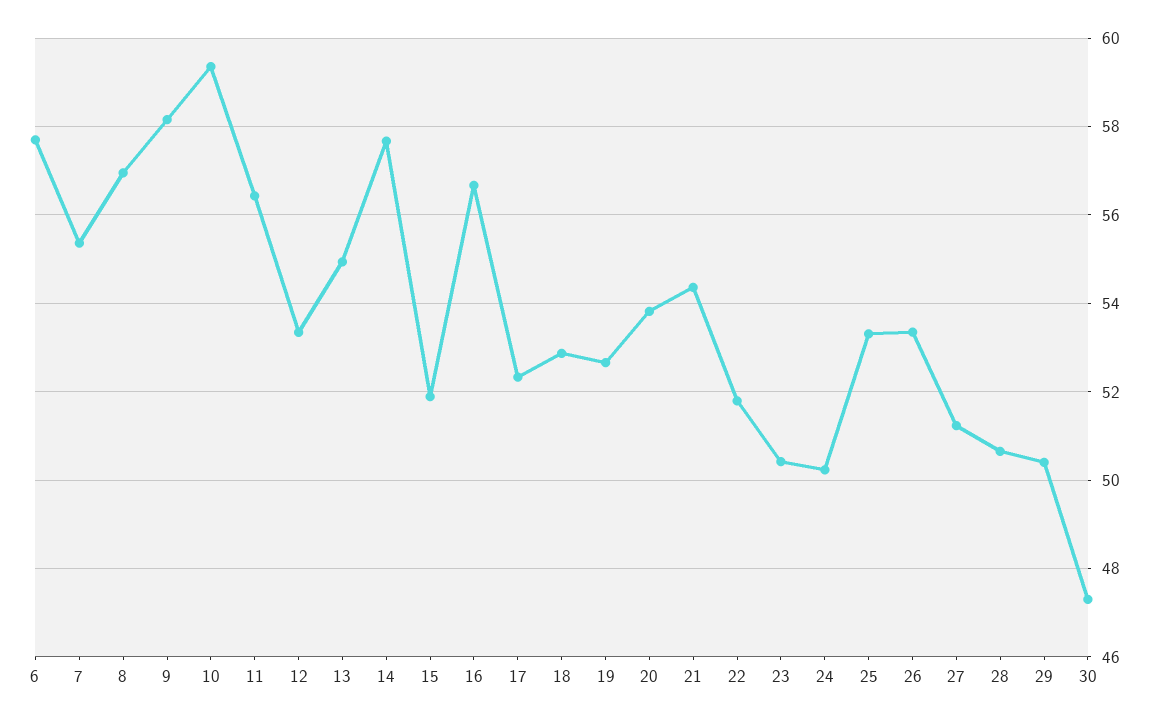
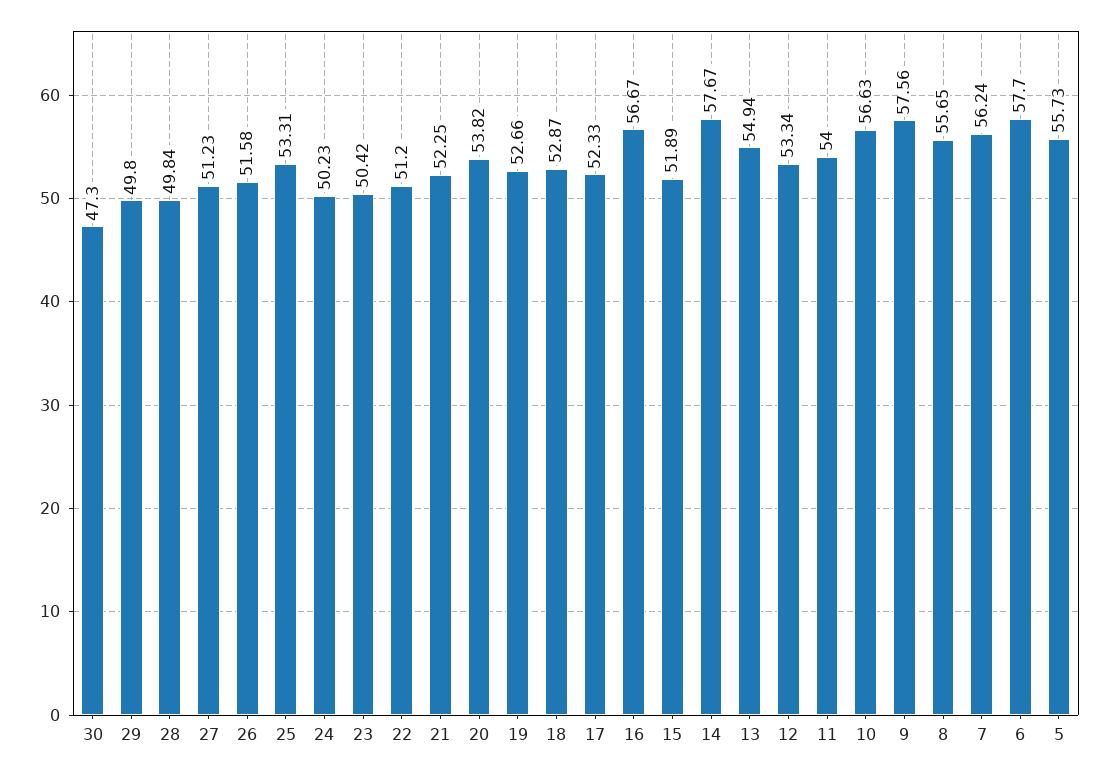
  {
    "6": 57.7,
-   "7": 55.4,
+   "7": 56.24,
-   "8": 57,
+   "8": 55.65,
-   "9": 58.2,
+   "9": 57.56,
-   "10": 59.4,
+   "10": 56.63,
-   "11": 56.4,
+   "11": 54,
    "12": 53.34,
    "13": 54.94,
    "14": 57.67,
    "15": 51.89,
    "16": 56.67,
    "17": 52.33,
    "18": 52.87,
    "19": 52.66,
    "20": 53.82,
-   "21": 54.4,
+   "21": 52.25,
-   "22": 51.8,
+   "22": 51.2,
    "23": 50.42,
    "24": 50.23,
    "25": 53.31,
-   "26": 53.4,
+   "26": 51.58,
    "27": 51.23,
-   "28": 50.6,
+   "28": 49.84,
-   "29": 50.4,
+   "29": 49.8,
-   "30": 47.3
+   "30": 47.3,
+   "5": 55.73
  }

